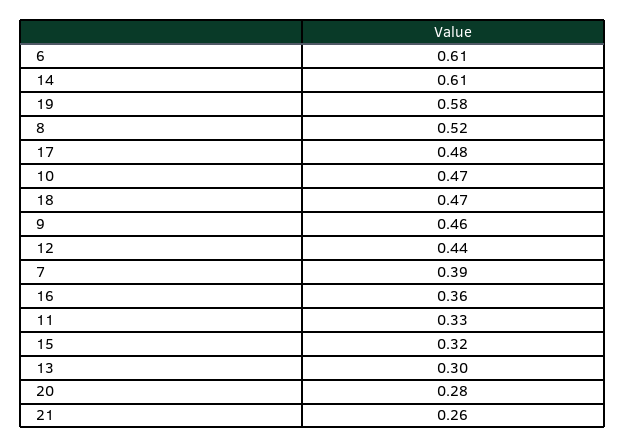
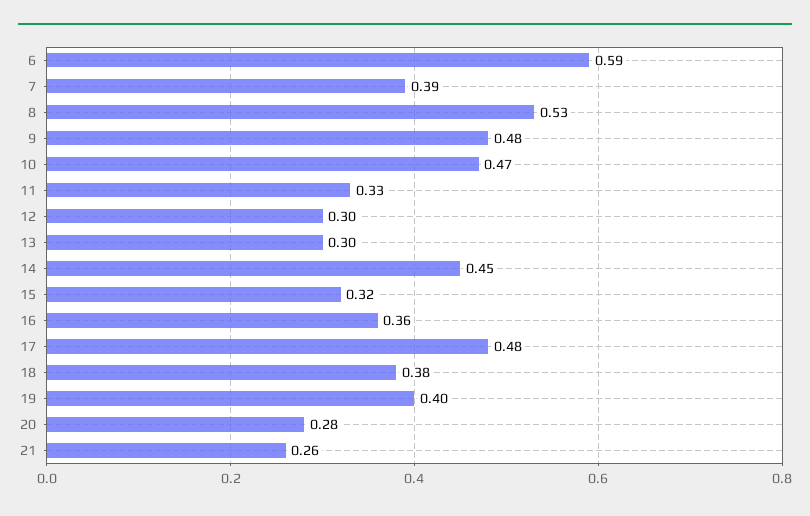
  {
-   "6": 0.61,
+   "6": 0.59,
-   "14": 0.61,
+   "14": 0.45,
-   "19": 0.58,
+   "19": 0.4,
-   "8": 0.52,
+   "8": 0.53,
    "17": 0.48,
    "10": 0.47,
-   "18": 0.47,
+   "18": 0.38,
-   "9": 0.46,
+   "9": 0.48,
-   "12": 0.44,
+   "12": 0.3,
    "7": 0.39,
    "16": 0.36,
    "11": 0.33,
    "15": 0.32,
    "13": 0.3,
    "20": 0.28,
    "21": 0.26
  }

